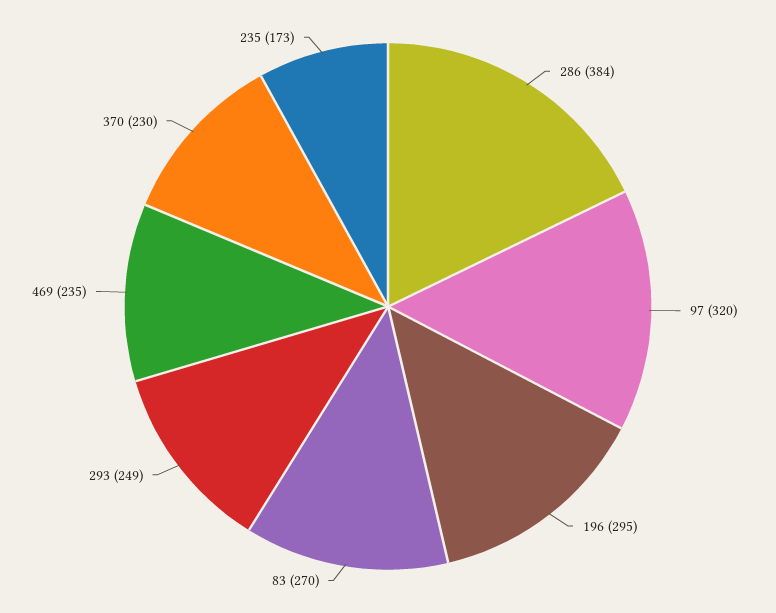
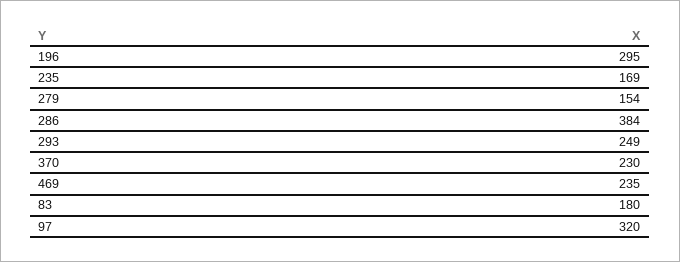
  {
    "286": 384,
    "97": 320,
    "196": 295,
-   "83": 270,
+   "83": 180,
    "293": 249,
    "469": 235,
    "370": 230,
-   "235": 173
+   "235": 169,
+   "279": 154
  }

